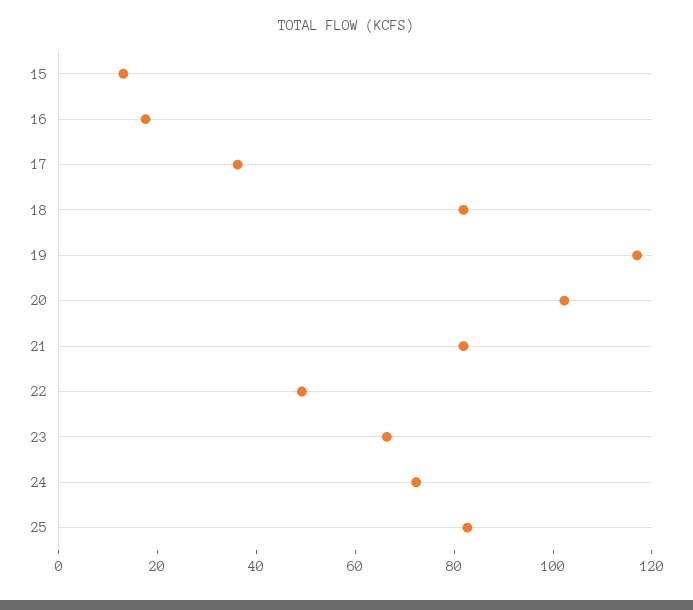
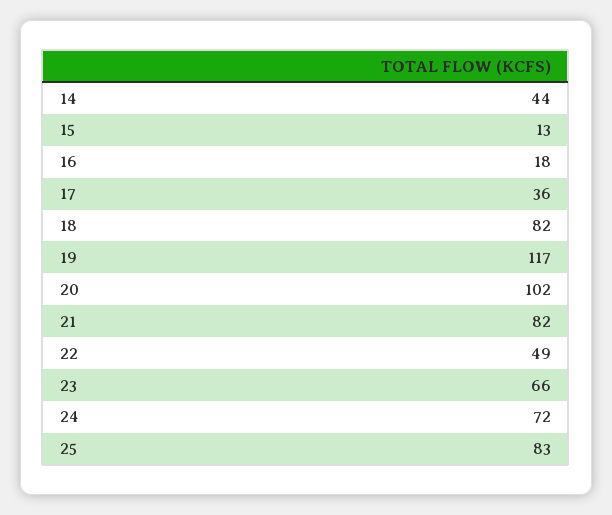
  {
    "15": 13,
    "16": 18,
    "17": 36,
    "18": 82,
    "19": 117,
    "20": 102,
    "21": 82,
    "22": 49,
    "23": 66,
    "24": 72,
-   "25": 83
+   "25": 83,
+   "14": 44
  }

